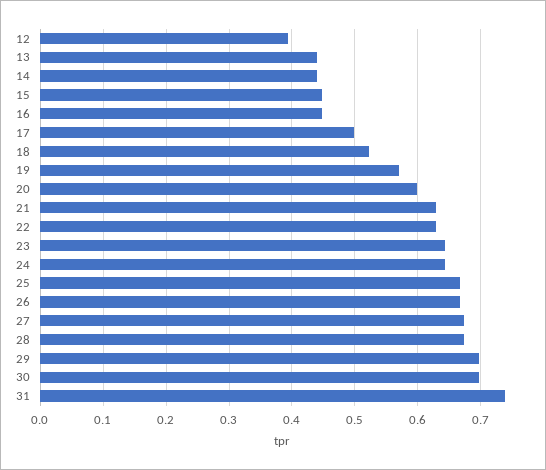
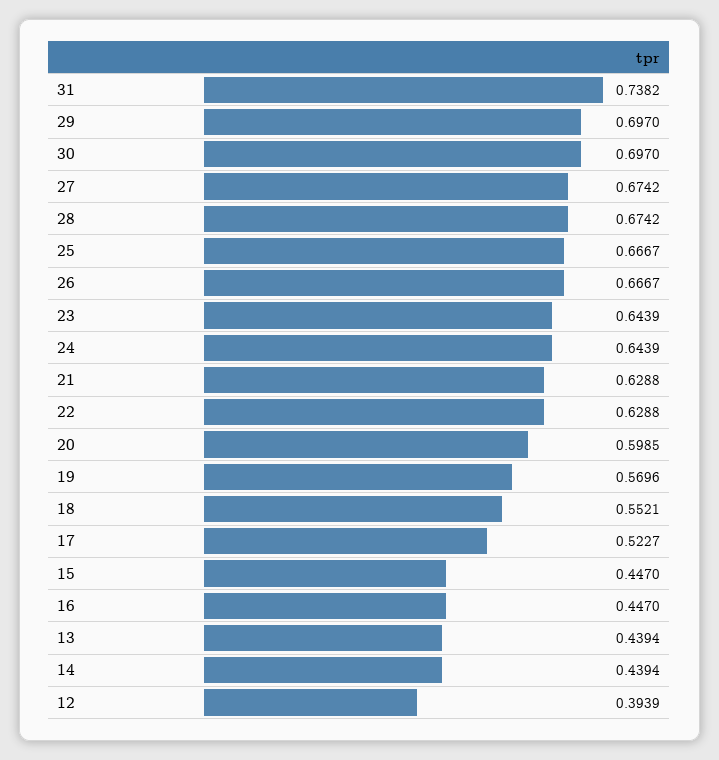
  {
    "12": 0.3939,
    "13": 0.4394,
    "14": 0.4394,
    "15": 0.447,
    "16": 0.447,
-   "17": 0.5,
+   "17": 0.5227,
-   "18": 0.52,
+   "18": 0.5521,
    "19": 0.5696,
    "20": 0.5985,
    "21": 0.6288,
    "22": 0.6288,
    "23": 0.6439,
    "24": 0.6439,
    "25": 0.6667,
    "26": 0.6667,
    "27": 0.6742,
    "28": 0.6742,
    "29": 0.697,
    "30": 0.697,
    "31": 0.7382
  }

